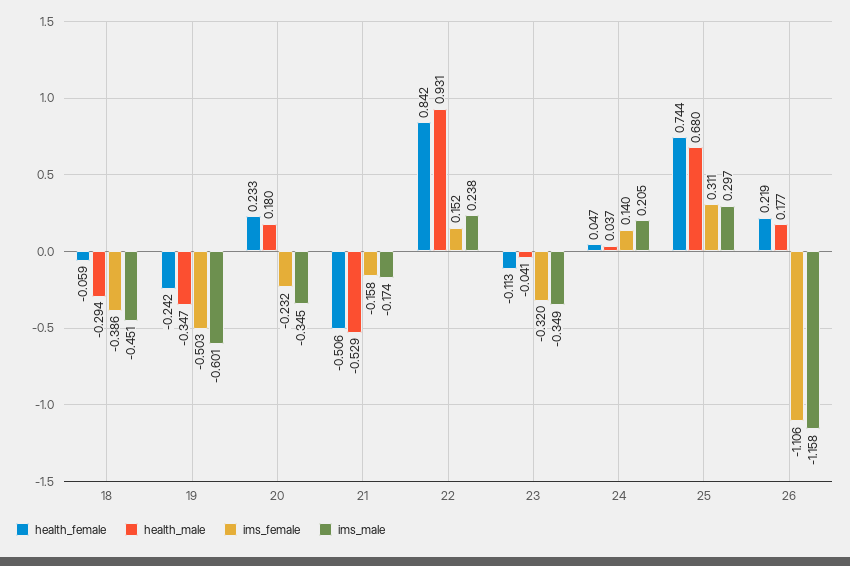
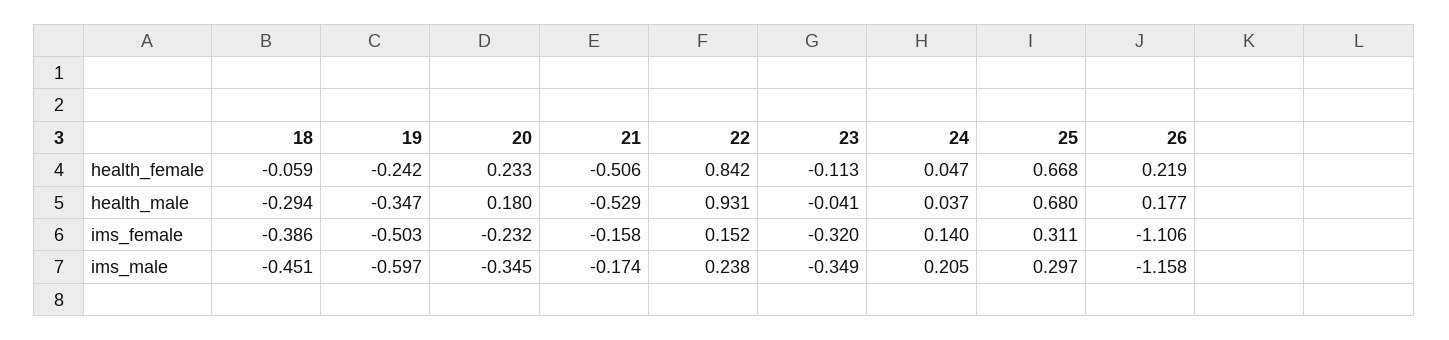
  {
    "health_female": {
      "18": -0.059,
      "19": -0.242,
      "20": 0.233,
      "21": -0.506,
      "22": 0.842,
      "23": -0.113,
      "24": 0.047,
-     "25": 0.744,
+     "25": 0.668,
      "26": 0.219
    },
    "health_male": {
      "18": -0.294,
      "19": -0.347,
      "20": 0.18,
      "21": -0.529,
      "22": 0.931,
      "23": -0.041,
      "24": 0.037,
      "25": 0.68,
      "26": 0.177
    },
    "ims_female": {
      "18": -0.386,
      "19": -0.503,
      "20": -0.232,
      "21": -0.158,
      "22": 0.152,
      "23": -0.32,
      "24": 0.14,
      "25": 0.311,
      "26": -1.106
    },
    "ims_male": {
      "18": -0.451,
-     "19": -0.601,
+     "19": -0.597,
      "20": -0.345,
      "21": -0.174,
      "22": 0.238,
      "23": -0.349,
      "24": 0.205,
      "25": 0.297,
      "26": -1.158
    }
  }

